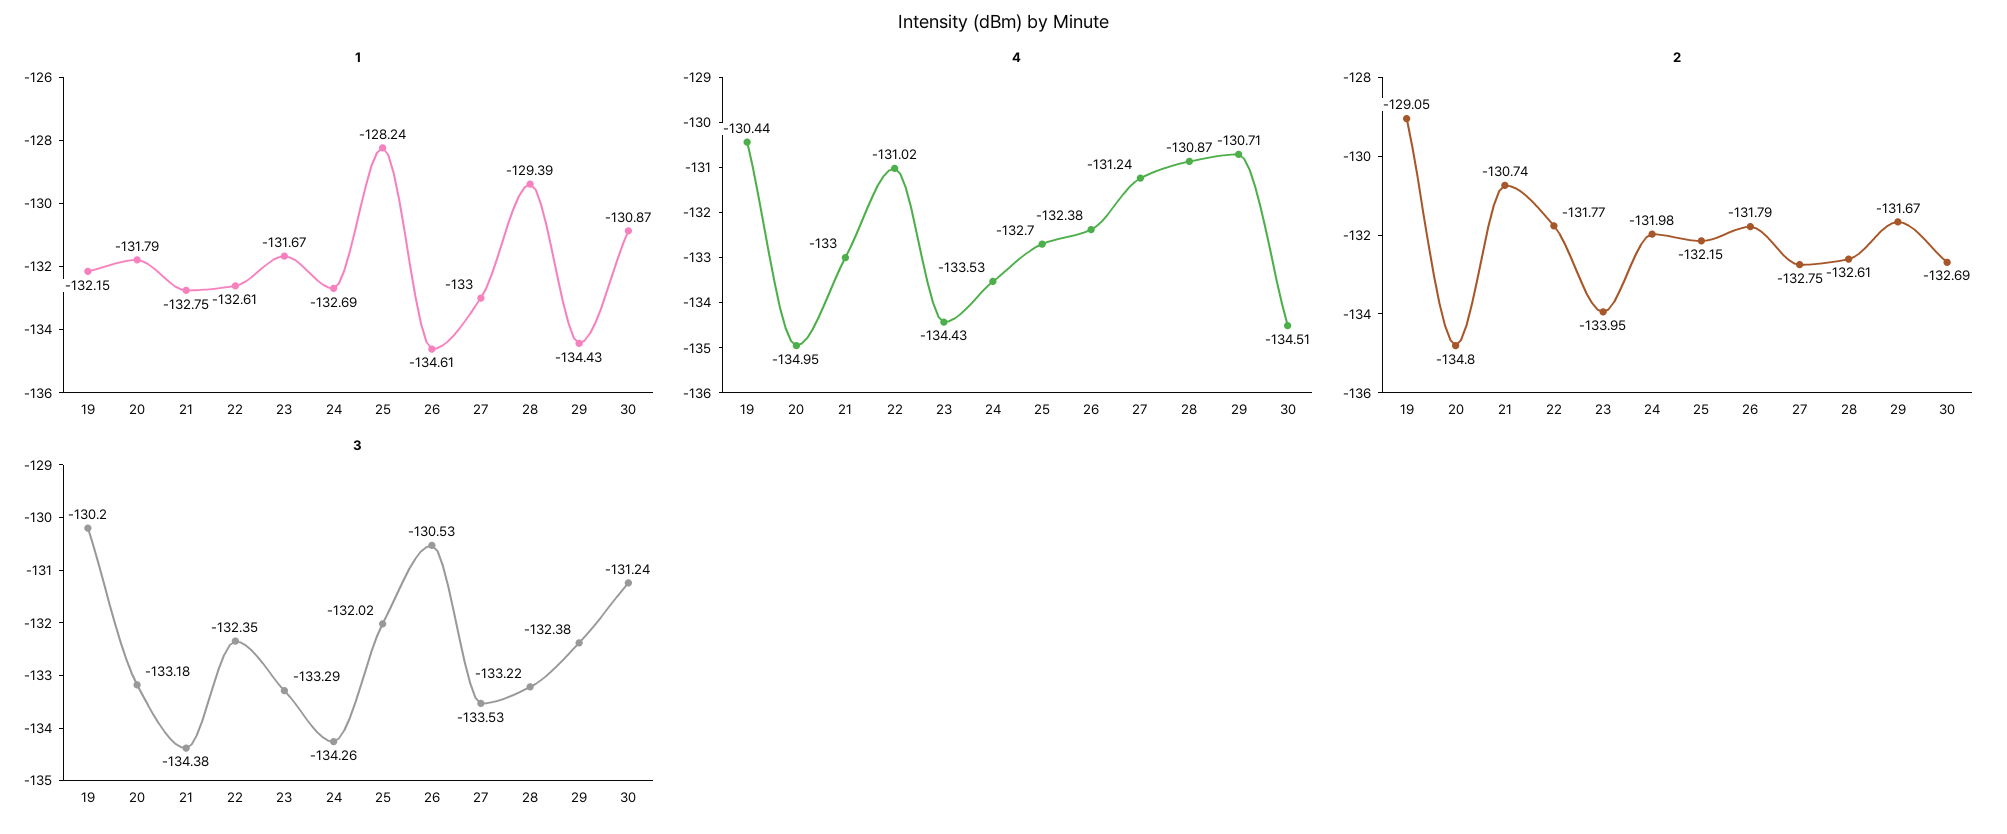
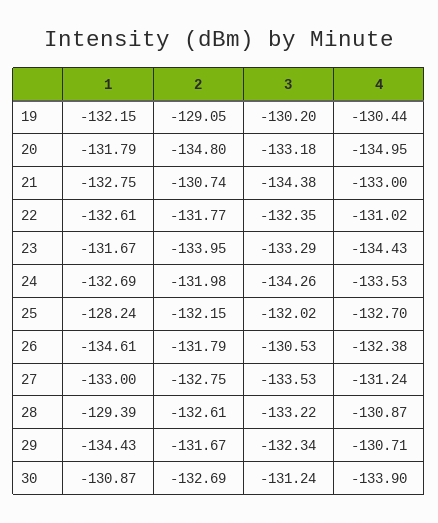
  {
    "1": {
      "19": -132.15,
      "20": -131.79,
      "21": -132.75,
      "22": -132.61,
      "23": -131.67,
      "24": -132.69,
      "25": -128.24,
      "26": -134.61,
      "27": -133,
      "28": -129.39,
      "29": -134.43,
      "30": -130.87
    },
    "4": {
      "19": -130.44,
      "20": -134.95,
      "21": -133,
      "22": -131.02,
      "23": -134.43,
      "24": -133.53,
      "25": -132.7,
      "26": -132.38,
      "27": -131.24,
      "28": -130.87,
      "29": -130.71,
-     "30": -134.51
+     "30": -133.9
    },
    "2": {
      "19": -129.05,
      "20": -134.8,
      "21": -130.74,
      "22": -131.77,
      "23": -133.95,
      "24": -131.98,
      "25": -132.15,
      "26": -131.79,
      "27": -132.75,
      "28": -132.61,
      "29": -131.67,
      "30": -132.69
    },
    "3": {
      "19": -130.2,
      "20": -133.18,
      "21": -134.38,
      "22": -132.35,
      "23": -133.29,
      "24": -134.26,
      "25": -132.02,
      "26": -130.53,
      "27": -133.53,
      "28": -133.22,
-     "29": -132.38,
+     "29": -132.34,
      "30": -131.24
    }
  }

